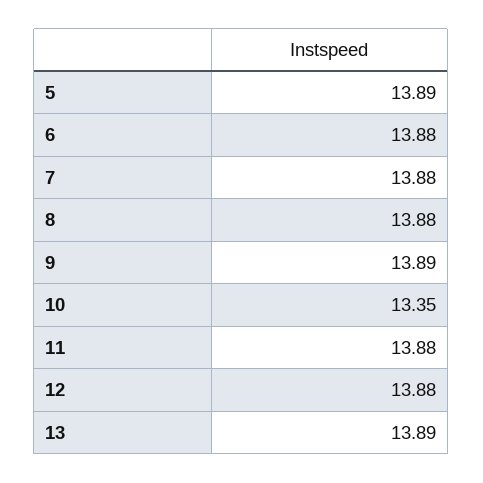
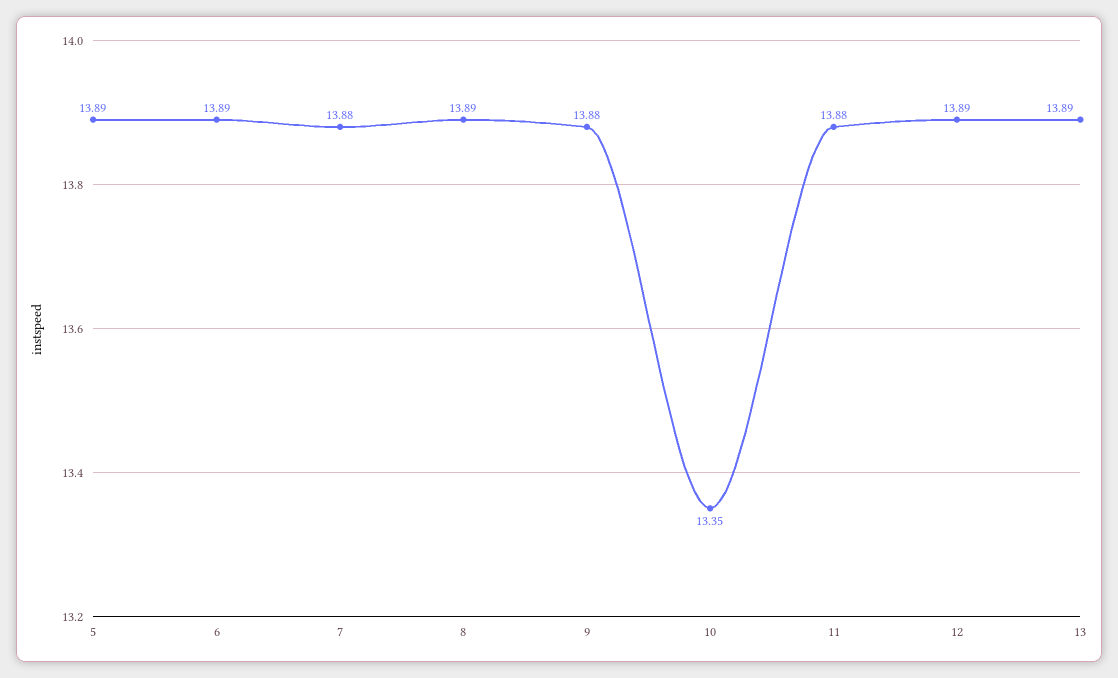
  {
    "5": 13.89,
-   "6": 13.88,
+   "6": 13.89,
    "7": 13.88,
-   "8": 13.88,
+   "8": 13.89,
-   "9": 13.89,
+   "9": 13.88,
    "10": 13.35,
    "11": 13.88,
-   "12": 13.88,
+   "12": 13.89,
    "13": 13.89
  }

